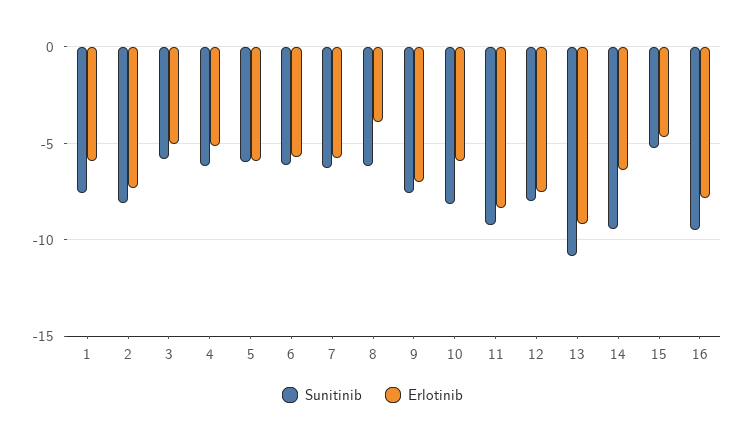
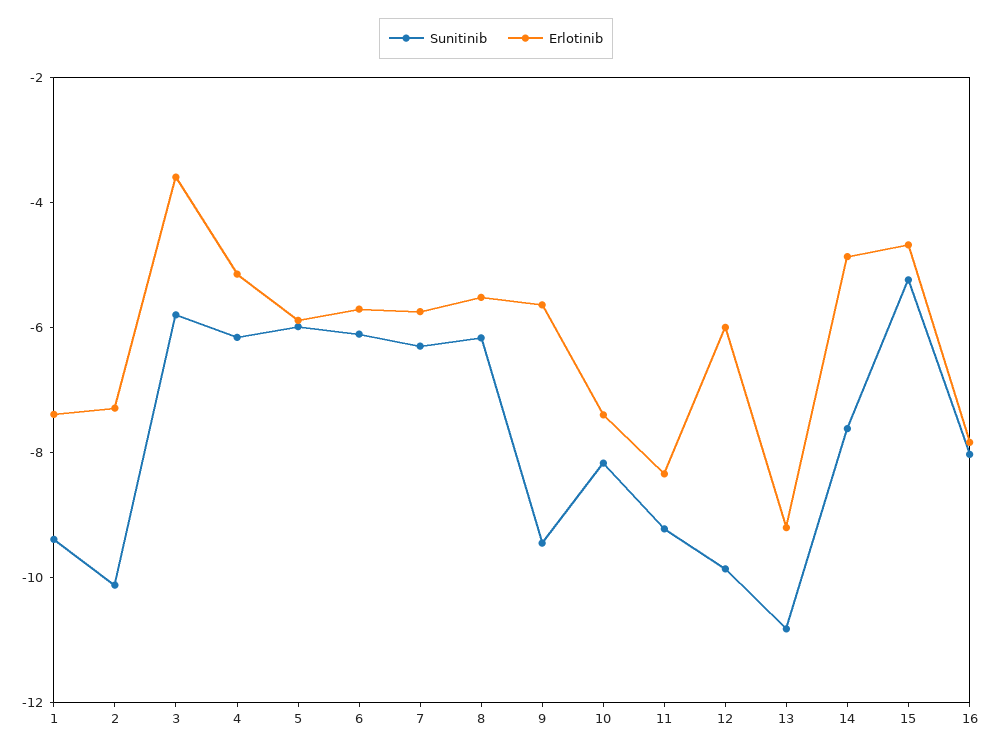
  {
    "Sunitinib": {
-     "1": -7.5,
+     "1": -9.5,
-     "2": -8,
+     "2": -10,
      "3": -6,
      "4": -6,
      "5": -6,
      "6": -6,
      "7": -6.5,
      "8": -6,
-     "9": -7.5,
+     "9": -9.5,
      "10": -8,
      "11": -9,
-     "12": -8,
+     "12": -10,
      "13": -11,
-     "14": -9.5,
+     "14": -7.5,
      "15": -5,
-     "16": -9.5
+     "16": -8
    },
    "Erlotinib": {
-     "1": -6,
+     "1": -7.5,
      "2": -7.5,
-     "3": -5,
+     "3": -3.5,
      "4": -5,
      "5": -6,
      "6": -5.5,
      "7": -6,
-     "8": -4,
+     "8": -5.5,
-     "9": -7,
+     "9": -5.5,
-     "10": -6,
+     "10": -7.5,
      "11": -8.5,
-     "12": -7.5,
+     "12": -6,
      "13": -9,
-     "14": -6.5,
+     "14": -5,
      "15": -4.5,
      "16": -8
    }
  }

